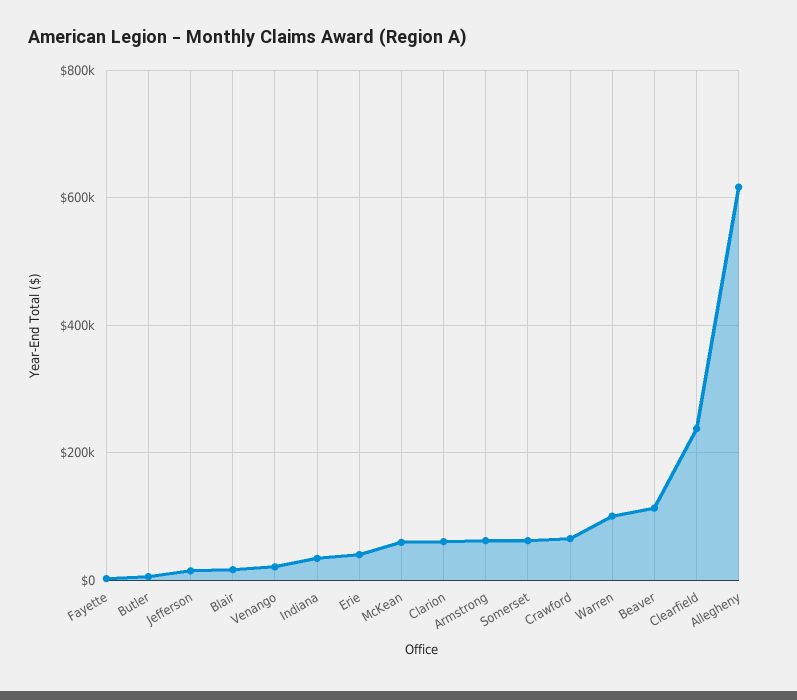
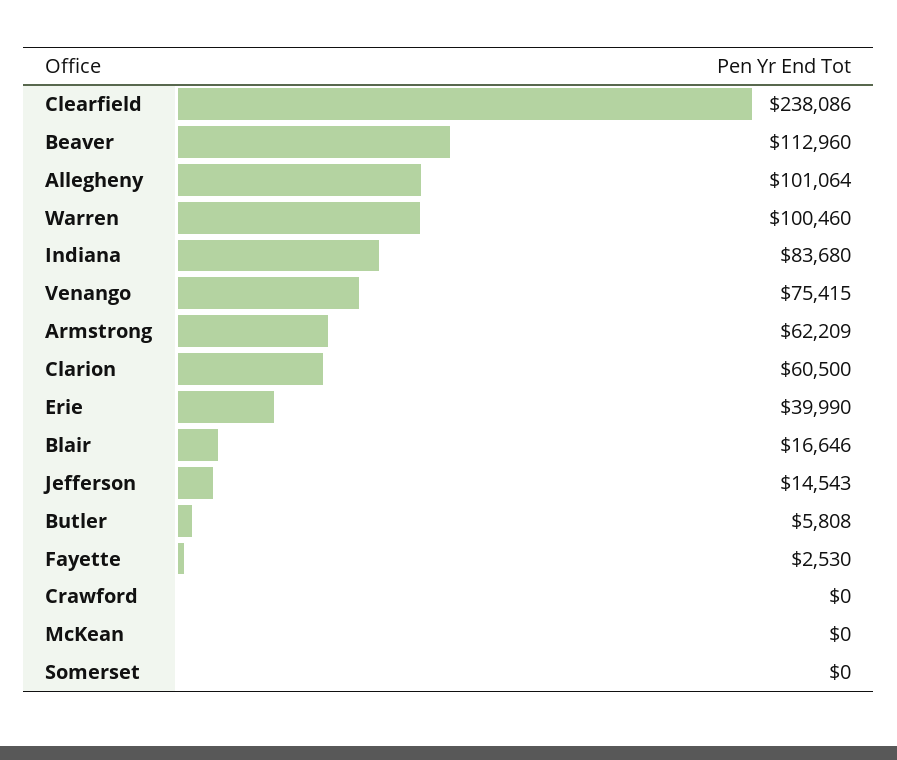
  {
    "Fayette": 2530,
    "Butler": 5808,
    "Jefferson": 14543,
    "Blair": 16646,
-   "Venango": 20000,
+   "Venango": 75415,
-   "Indiana": 40000,
+   "Indiana": 83680,
    "Erie": 39990,
-   "McKean": 60000,
+   "McKean": 0,
    "Clarion": 60500,
    "Armstrong": 62209,
-   "Somerset": 60000,
+   "Somerset": 0,
-   "Crawford": 60000,
+   "Crawford": 0,
    "Warren": 100460,
    "Beaver": 112960,
    "Clearfield": 238086,
-   "Allegheny": 620000
+   "Allegheny": 101064
  }

